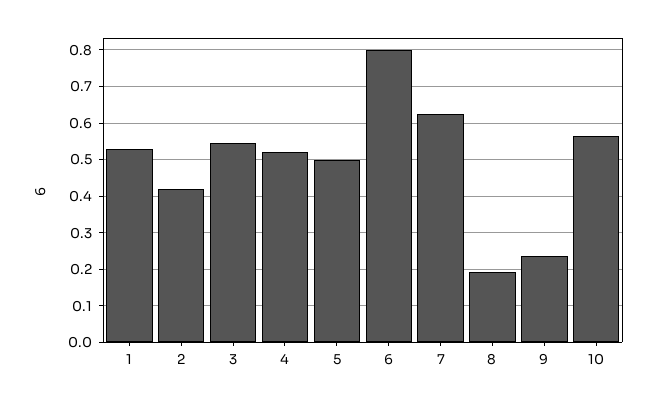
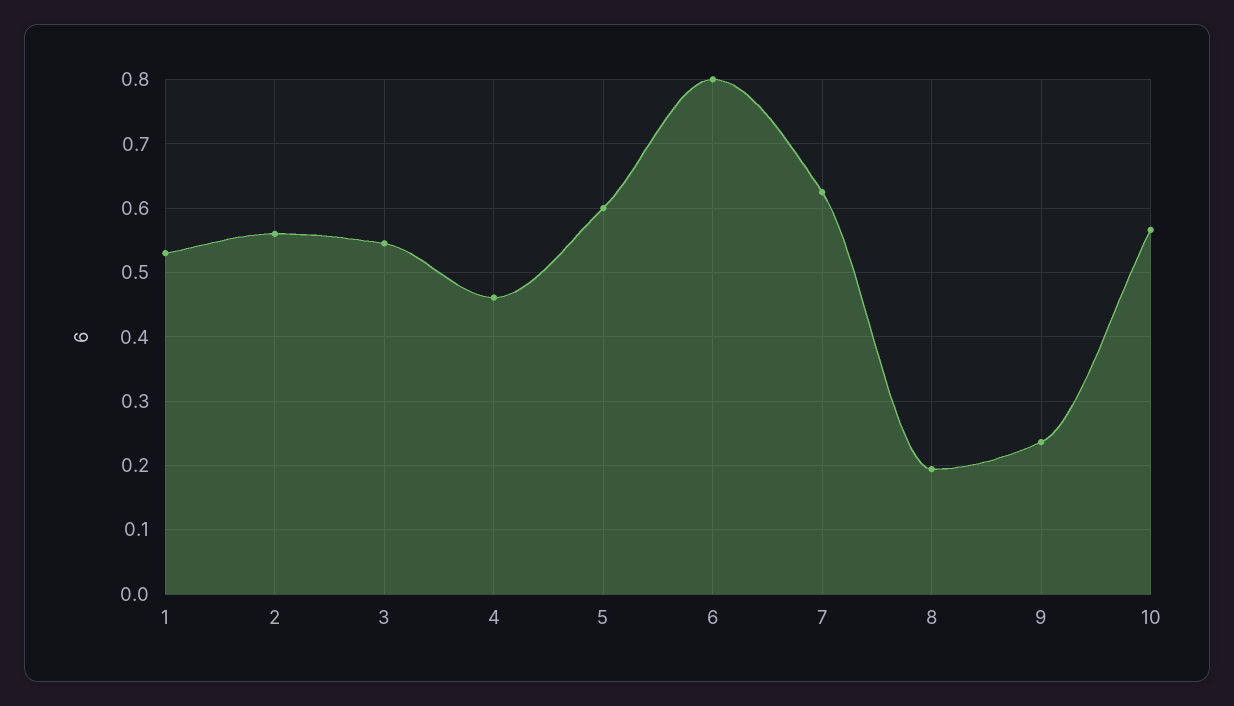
  {
    "1": 0.53,
-   "2": 0.42,
+   "2": 0.56,
    "3": 0.55,
-   "4": 0.52,
+   "4": 0.46,
-   "5": 0.5,
+   "5": 0.6,
    "6": 0.8,
    "7": 0.63,
    "8": 0.19,
    "9": 0.24,
    "10": 0.57
  }

